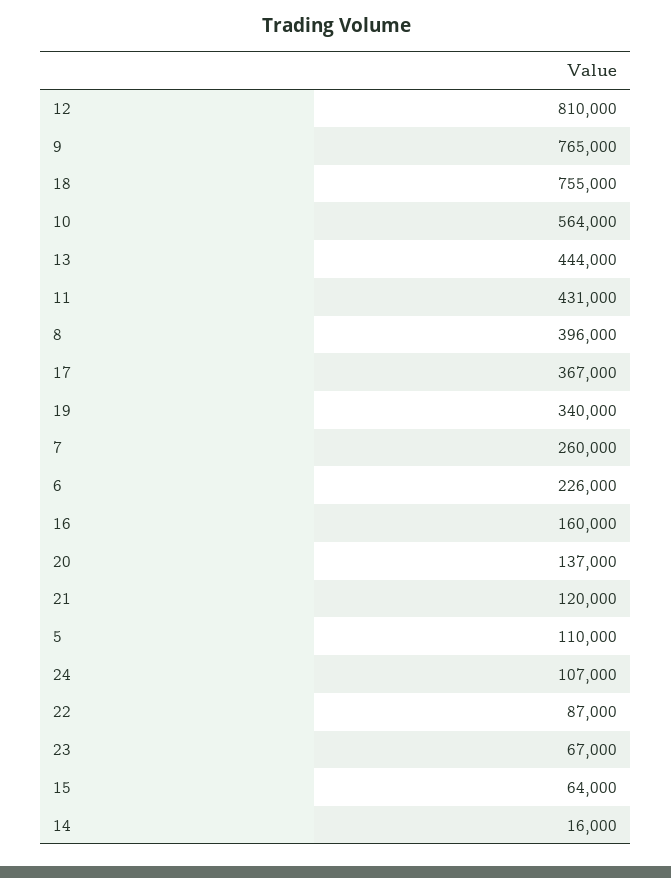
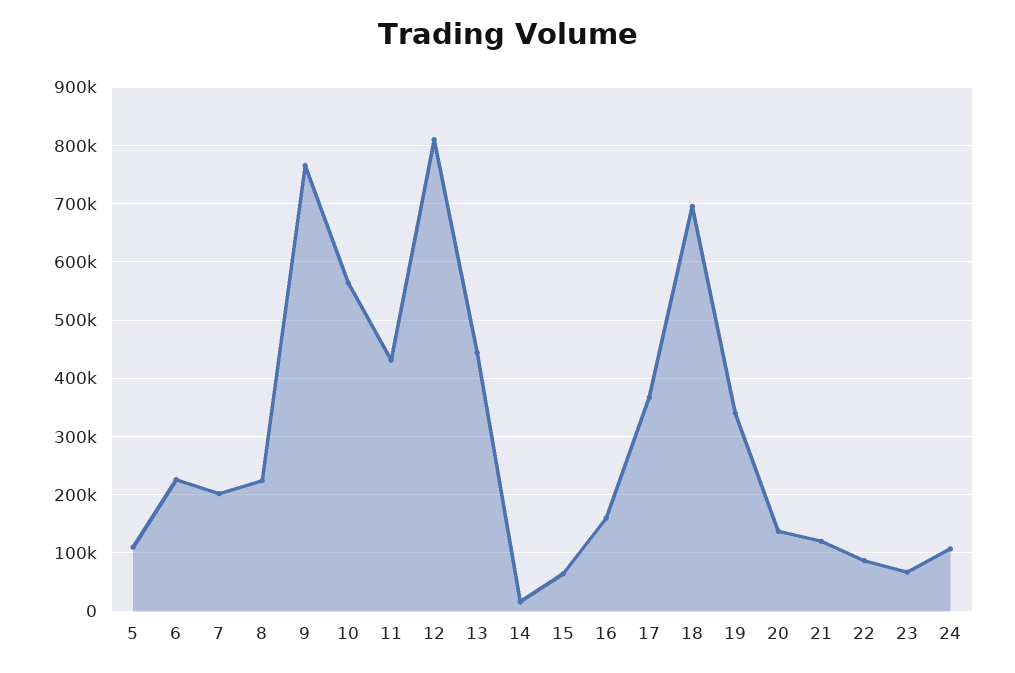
  {
    "12": 810000,
    "9": 765000,
-   "18": 755000,
+   "18": 700000,
    "10": 564000,
    "13": 444000,
    "11": 431000,
-   "8": 396000,
+   "8": 220000,
    "17": 367000,
    "19": 340000,
-   "7": 260000,
+   "7": 200000,
    "6": 226000,
    "16": 160000,
    "20": 137000,
    "21": 120000,
    "5": 110000,
    "24": 107000,
    "22": 87000,
    "23": 67000,
    "15": 64000,
    "14": 16000
  }

